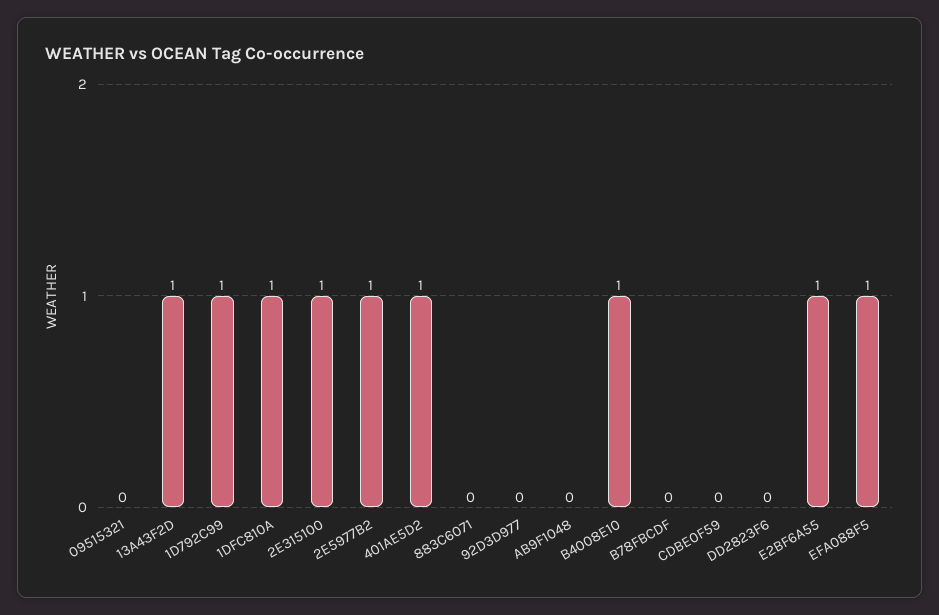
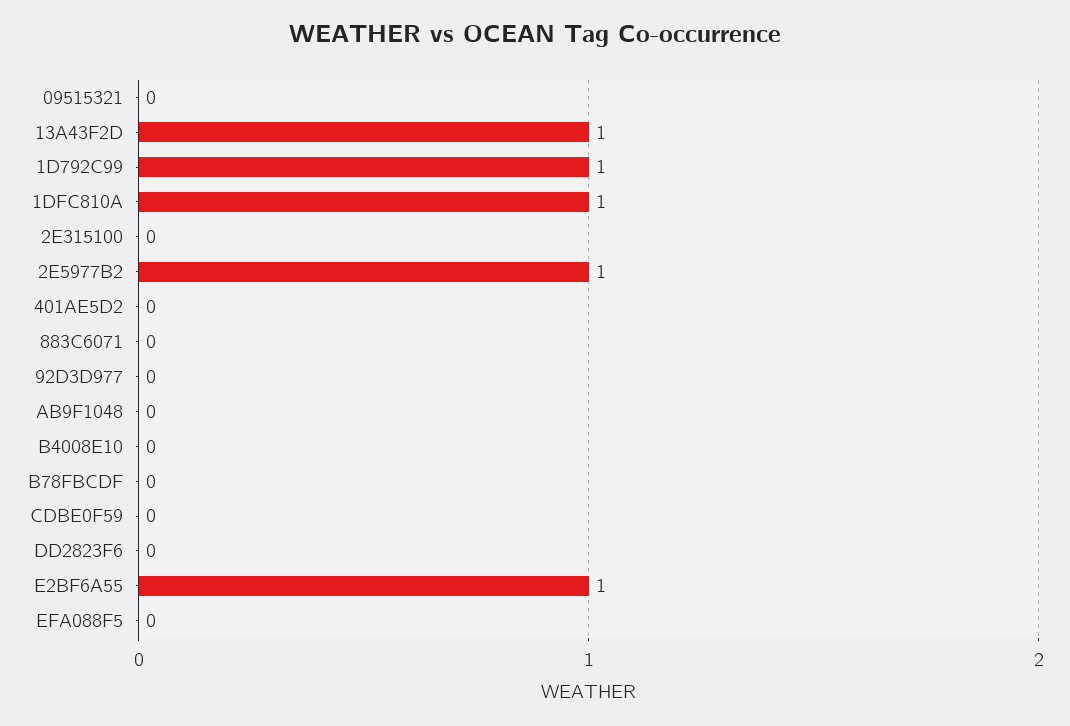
  {
    "09515321": 0,
    "13A43F2D": 1,
    "1D792C99": 1,
    "1DFC810A": 1,
-   "2E315100": 1,
+   "2E315100": 0,
    "2E5977B2": 1,
-   "401AE5D2": 1,
+   "401AE5D2": 0,
    "883C6071": 0,
    "92D3D977": 0,
    "AB9F1048": 0,
-   "B4008E10": 1,
+   "B4008E10": 0,
    "B78FBCDF": 0,
    "CDBE0F59": 0,
    "DD2823F6": 0,
    "E2BF6A55": 1,
-   "EFA088F5": 1
+   "EFA088F5": 0
  }

